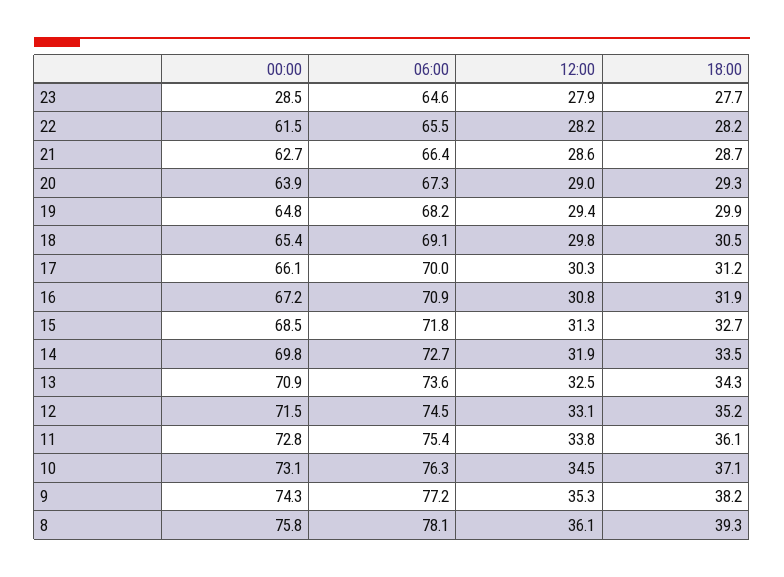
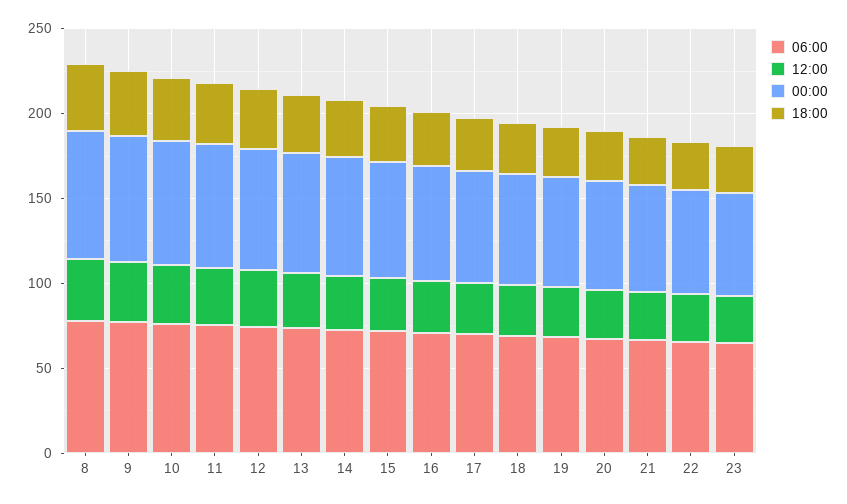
  {
    "00:00": {
-     "23": 28.5,
+     "23": 60,
      "22": 61.5,
      "21": 62.7,
      "20": 63.9,
      "19": 64.8,
      "18": 65.4,
      "17": 66.1,
      "16": 67.2,
      "15": 68.5,
      "14": 69.8,
      "13": 70.9,
      "12": 71.5,
      "11": 72.8,
      "10": 73.1,
      "9": 74.3,
      "8": 75.8
    },
    "06:00": {
      "23": 64.6,
      "22": 65.5,
      "21": 66.4,
      "20": 67.3,
      "19": 68.2,
      "18": 69.1,
      "17": 70,
      "16": 70.9,
      "15": 71.8,
      "14": 72.7,
      "13": 73.6,
      "12": 74.5,
      "11": 75.4,
      "10": 76.3,
      "9": 77.2,
      "8": 78.1
    },
    "12:00": {
      "23": 27.9,
      "22": 28.2,
      "21": 28.6,
      "20": 29,
      "19": 29.4,
      "18": 29.8,
      "17": 30.3,
      "16": 30.8,
      "15": 31.3,
      "14": 31.9,
      "13": 32.5,
      "12": 33.1,
      "11": 33.8,
      "10": 34.5,
      "9": 35.3,
      "8": 36.1
    },
    "18:00": {
      "23": 27.7,
      "22": 28.2,
      "21": 28.7,
      "20": 29.3,
      "19": 29.9,
      "18": 30.5,
      "17": 31.2,
      "16": 31.9,
      "15": 32.7,
      "14": 33.5,
      "13": 34.3,
      "12": 35.2,
      "11": 36.1,
      "10": 37.1,
      "9": 38.2,
      "8": 39.3
    }
  }

